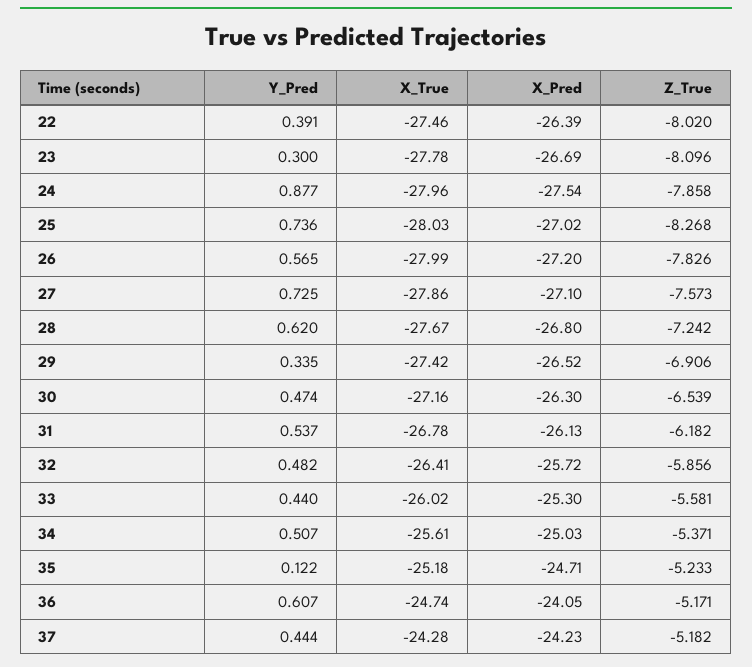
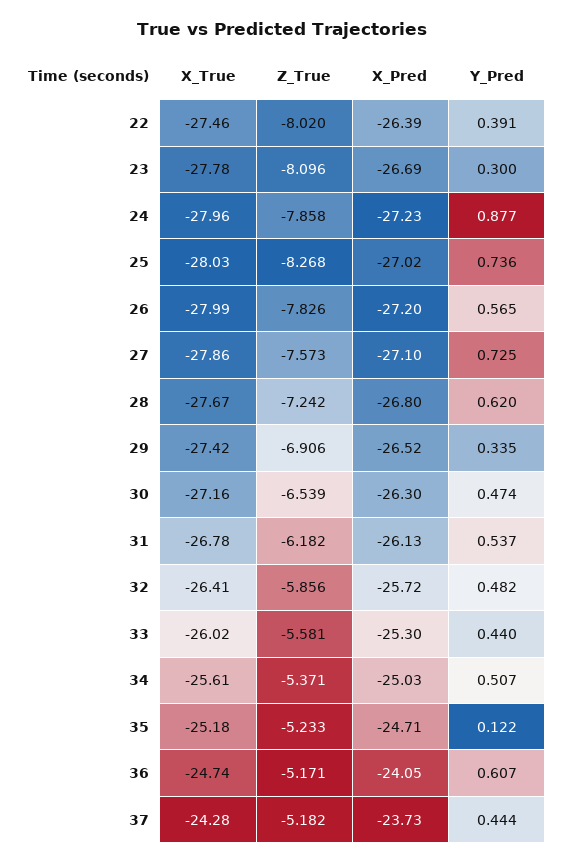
  {
    "Y_Pred": {
      "22": 0.391,
      "23": 0.3,
      "24": 0.877,
      "25": 0.736,
      "26": 0.565,
      "27": 0.725,
      "28": 0.62,
      "29": 0.335,
      "30": 0.474,
      "31": 0.537,
      "32": 0.482,
      "33": 0.44,
      "34": 0.507,
      "35": 0.122,
      "36": 0.607,
      "37": 0.444
    },
    "X_True": {
      "22": -27.46,
      "23": -27.78,
      "24": -27.96,
      "25": -28.03,
      "26": -27.99,
      "27": -27.86,
      "28": -27.67,
      "29": -27.42,
      "30": -27.16,
      "31": -26.78,
      "32": -26.41,
      "33": -26.02,
      "34": -25.61,
      "35": -25.18,
      "36": -24.74,
      "37": -24.28
    },
    "X_Pred": {
      "22": -26.39,
      "23": -26.69,
-     "24": -27.54,
+     "24": -27.23,
      "25": -27.02,
      "26": -27.2,
      "27": -27.1,
      "28": -26.8,
      "29": -26.52,
      "30": -26.3,
      "31": -26.13,
      "32": -25.72,
      "33": -25.3,
      "34": -25.03,
      "35": -24.71,
      "36": -24.05,
-     "37": -24.23
+     "37": -23.73
    },
    "Z_True": {
      "22": -8.02,
      "23": -8.096,
      "24": -7.858,
      "25": -8.268,
      "26": -7.826,
      "27": -7.573,
      "28": -7.242,
      "29": -6.906,
      "30": -6.539,
      "31": -6.182,
      "32": -5.856,
      "33": -5.581,
      "34": -5.371,
      "35": -5.233,
      "36": -5.171,
      "37": -5.182
    }
  }

